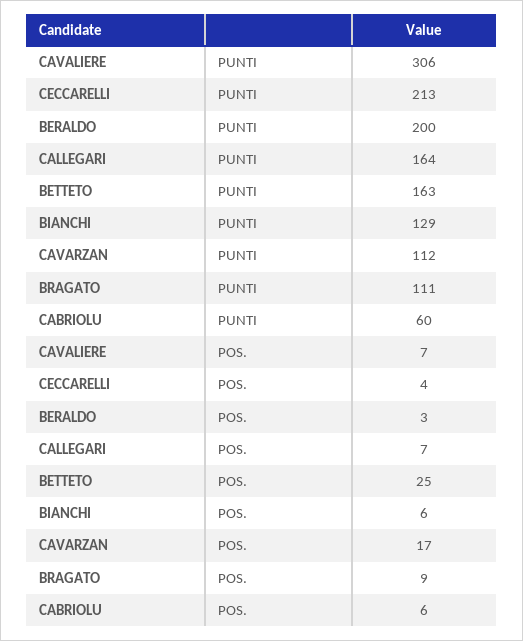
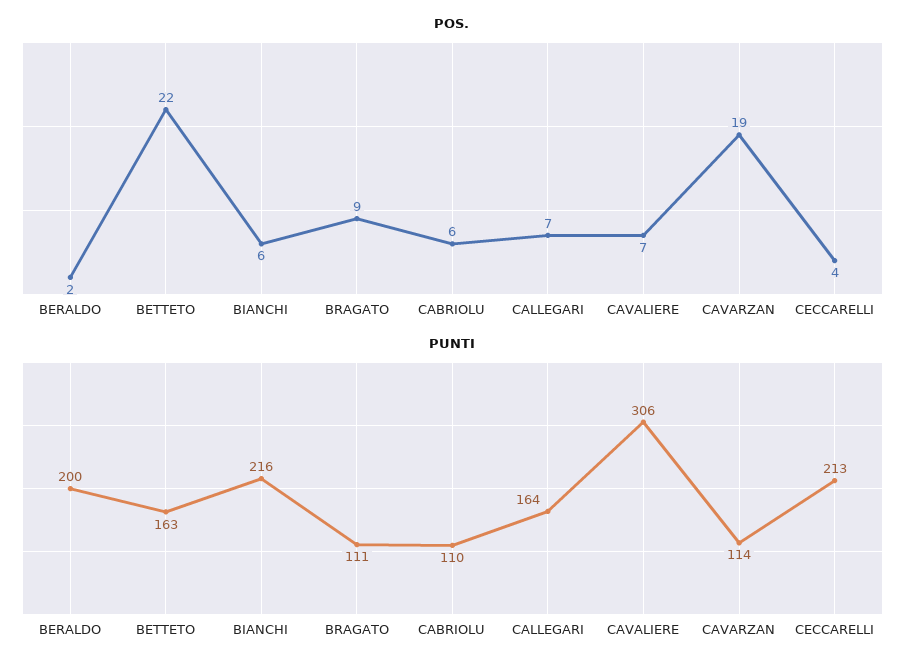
  {
    "PUNTI": {
      "CAVALIERE": 306,
      "CECCARELLI": 213,
      "BERALDO": 200,
      "CALLEGARI": 164,
      "BETTETO": 163,
-     "BIANCHI": 129,
+     "BIANCHI": 216,
-     "CAVARZAN": 112,
+     "CAVARZAN": 114,
      "BRAGATO": 111,
-     "CABRIOLU": 60
+     "CABRIOLU": 110
    },
    "POS.": {
      "CAVALIERE": 7,
      "CECCARELLI": 4,
-     "BERALDO": 3,
+     "BERALDO": 2,
      "CALLEGARI": 7,
-     "BETTETO": 25,
+     "BETTETO": 22,
      "BIANCHI": 6,
-     "CAVARZAN": 17,
+     "CAVARZAN": 19,
      "BRAGATO": 9,
      "CABRIOLU": 6
    }
  }

